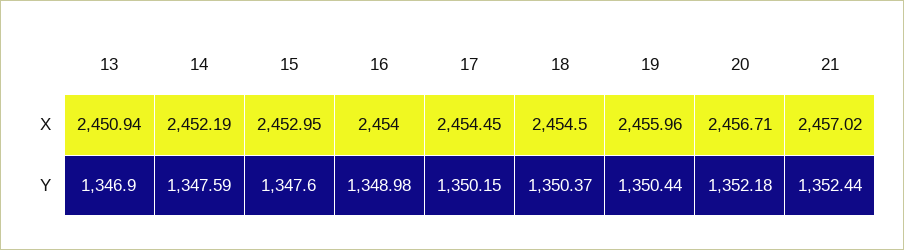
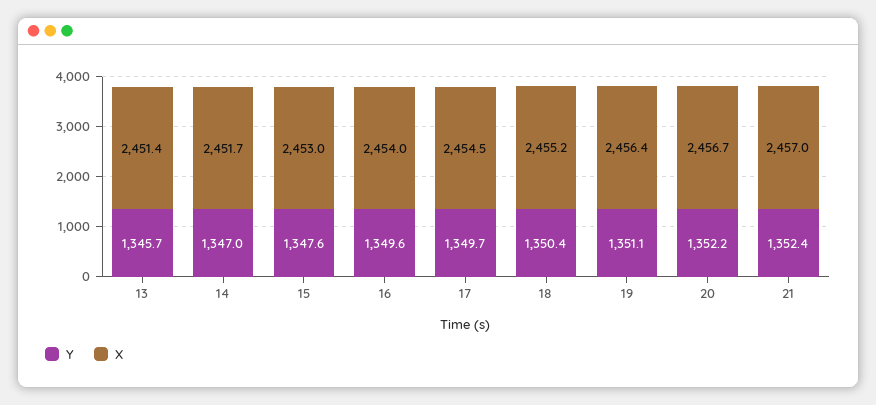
  {
    "X": {
-     "13": 2450.94,
+     "13": 2451.4,
-     "14": 2452.19,
+     "14": 2451.7,
      "15": 2452.95,
      "16": 2454,
      "17": 2454.45,
-     "18": 2454.5,
+     "18": 2455.2,
-     "19": 2455.96,
+     "19": 2456.4,
      "20": 2456.71,
      "21": 2457.02
    },
    "Y": {
-     "13": 1346.9,
+     "13": 1345.7,
-     "14": 1347.59,
+     "14": 1347,
      "15": 1347.6,
-     "16": 1348.98,
+     "16": 1349.6,
-     "17": 1350.15,
+     "17": 1349.7,
      "18": 1350.37,
-     "19": 1350.44,
+     "19": 1351.1,
      "20": 1352.18,
      "21": 1352.44
    }
  }

